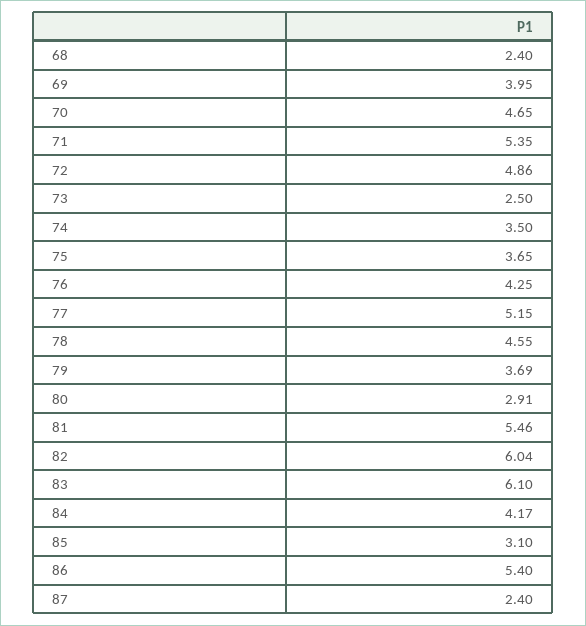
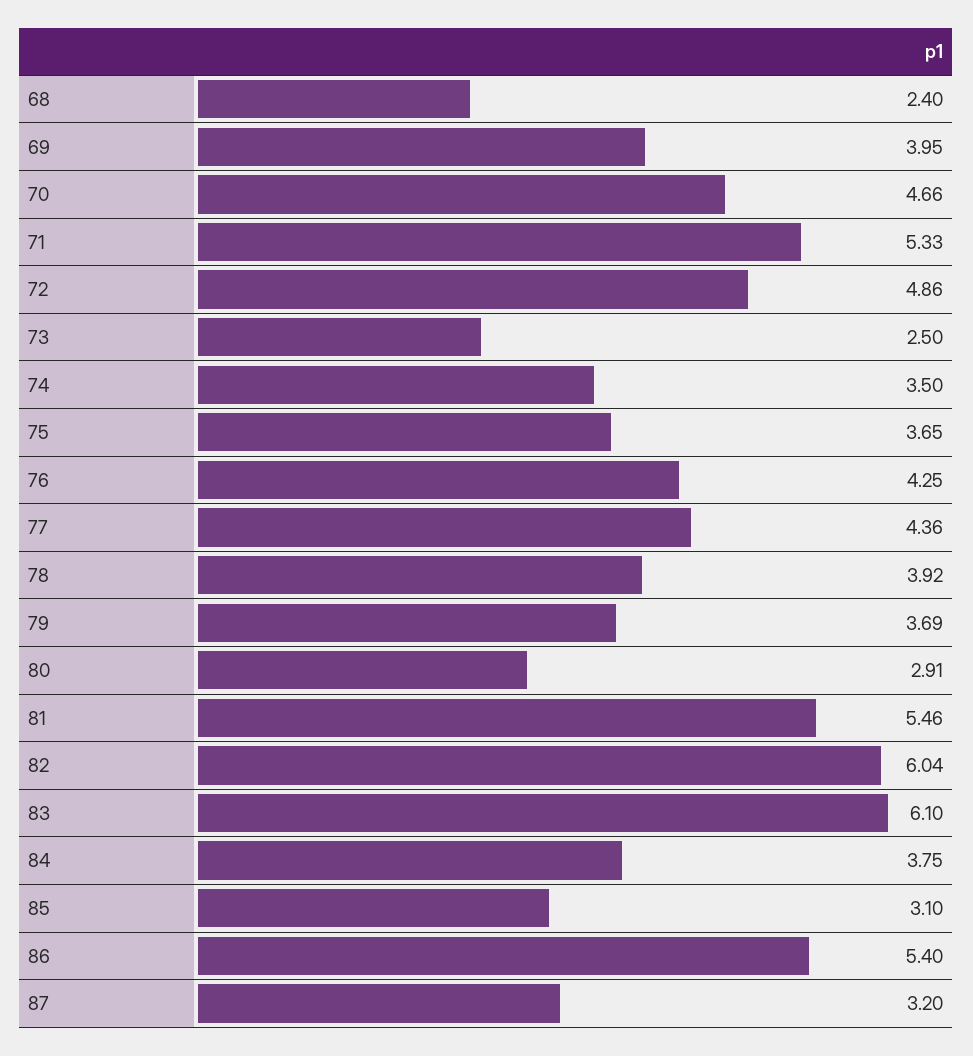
  {
    "68": 2.4,
    "69": 3.95,
-   "70": 4.65,
+   "70": 4.66,
-   "71": 5.35,
+   "71": 5.33,
    "72": 4.86,
    "73": 2.5,
    "74": 3.5,
    "75": 3.65,
    "76": 4.25,
-   "77": 5.15,
+   "77": 4.36,
-   "78": 4.55,
+   "78": 3.92,
    "79": 3.69,
    "80": 2.91,
    "81": 5.46,
    "82": 6.04,
    "83": 6.1,
-   "84": 4.17,
+   "84": 3.75,
    "85": 3.1,
    "86": 5.4,
-   "87": 2.4
+   "87": 3.2
  }

